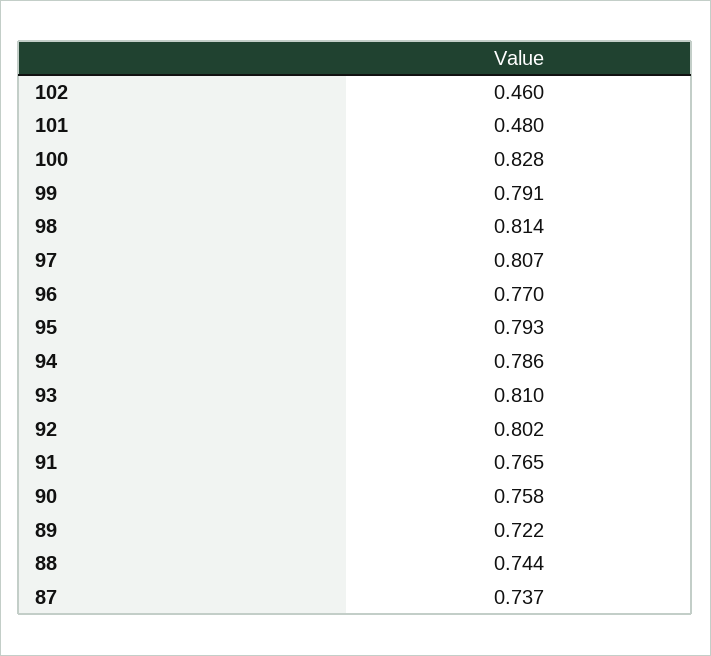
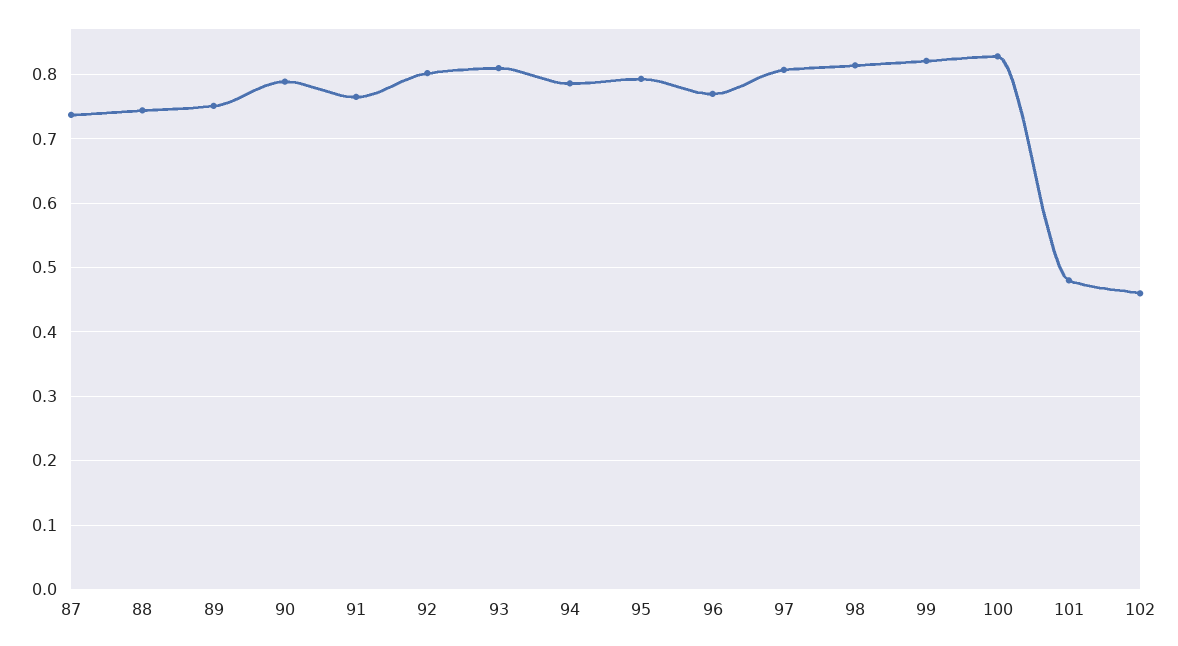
  {
    "102": 0.46,
    "101": 0.48,
    "100": 0.828,
-   "99": 0.791,
+   "99": 0.82,
    "98": 0.814,
    "97": 0.807,
    "96": 0.77,
    "95": 0.793,
    "94": 0.786,
    "93": 0.81,
    "92": 0.802,
    "91": 0.765,
-   "90": 0.758,
+   "90": 0.79,
-   "89": 0.722,
+   "89": 0.75,
    "88": 0.744,
    "87": 0.737
  }

